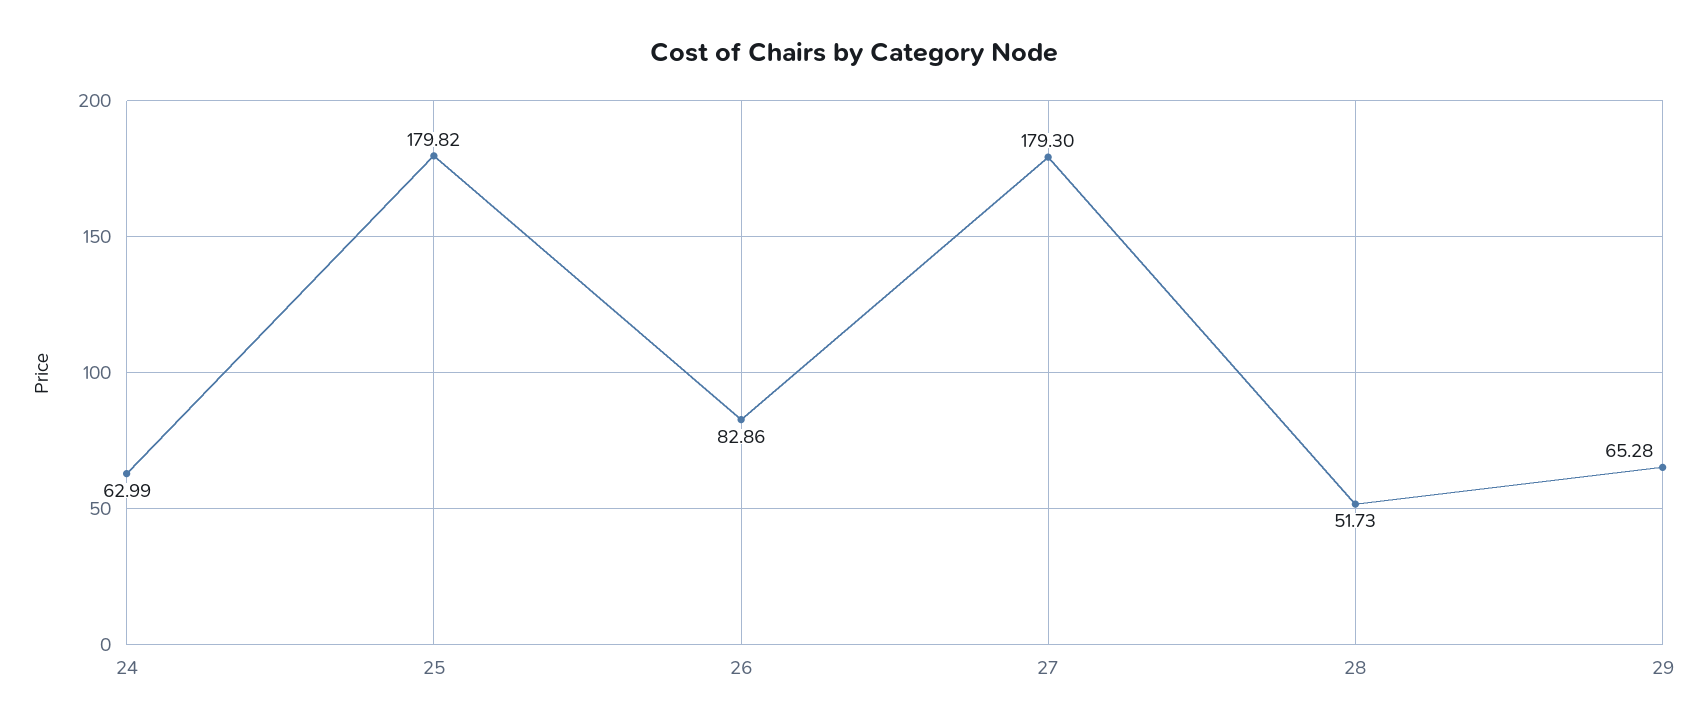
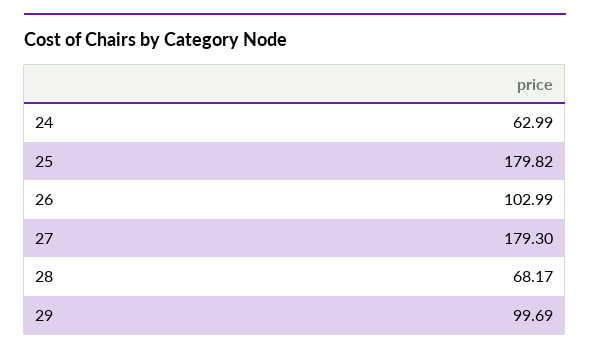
  {
    "24": 62.99,
    "25": 179.82,
-   "26": 82.86,
+   "26": 102.99,
    "27": 179.3,
-   "28": 51.73,
+   "28": 68.17,
-   "29": 65.28
+   "29": 99.69
  }

